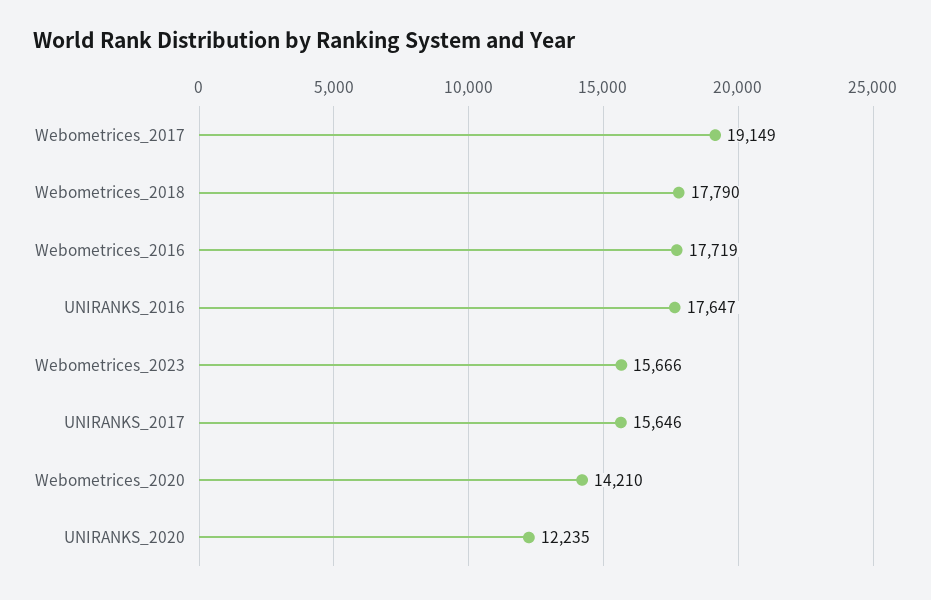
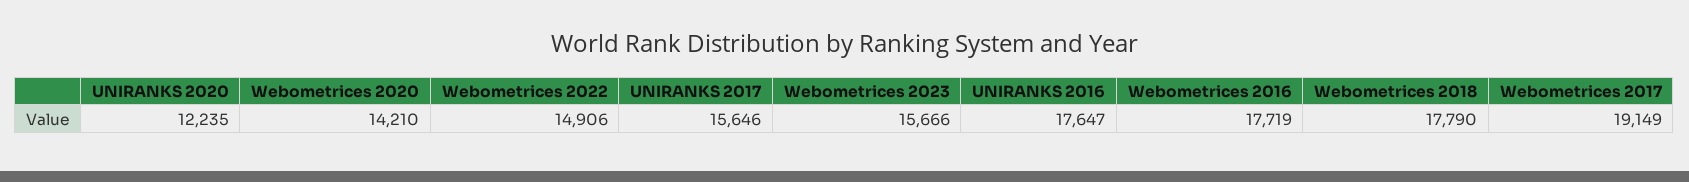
  {
    "Webometrices_2017": 19149,
    "Webometrices_2018": 17790,
    "Webometrices_2016": 17719,
    "UNIRANKS_2016": 17647,
    "Webometrices_2023": 15666,
    "UNIRANKS_2017": 15646,
    "Webometrices_2020": 14210,
-   "UNIRANKS_2020": 12235
+   "UNIRANKS_2020": 12235,
+   "Webometrices 2022": 14906
  }

